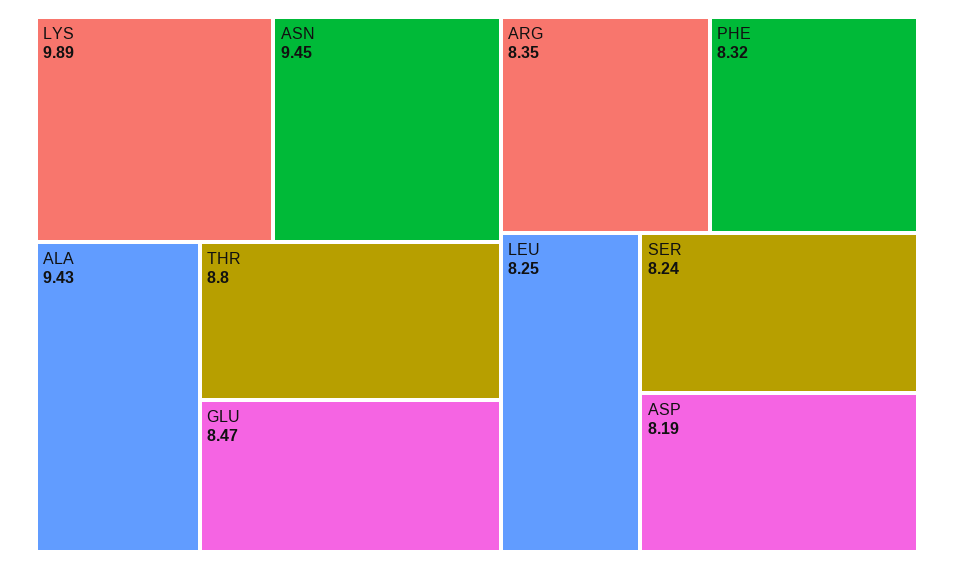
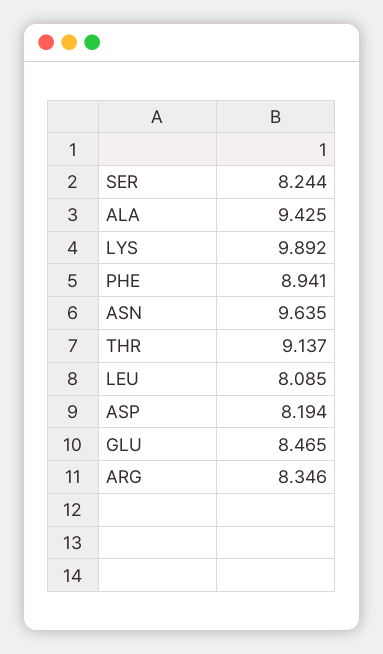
  {
    "LYS": 9.892,
-   "ASN": 9.45,
+   "ASN": 9.635,
    "ALA": 9.425,
-   "THR": 8.8,
+   "THR": 9.137,
    "GLU": 8.465,
    "ARG": 8.346,
-   "PHE": 8.32,
+   "PHE": 8.941,
-   "LEU": 8.25,
+   "LEU": 8.085,
    "SER": 8.244,
    "ASP": 8.194
  }

